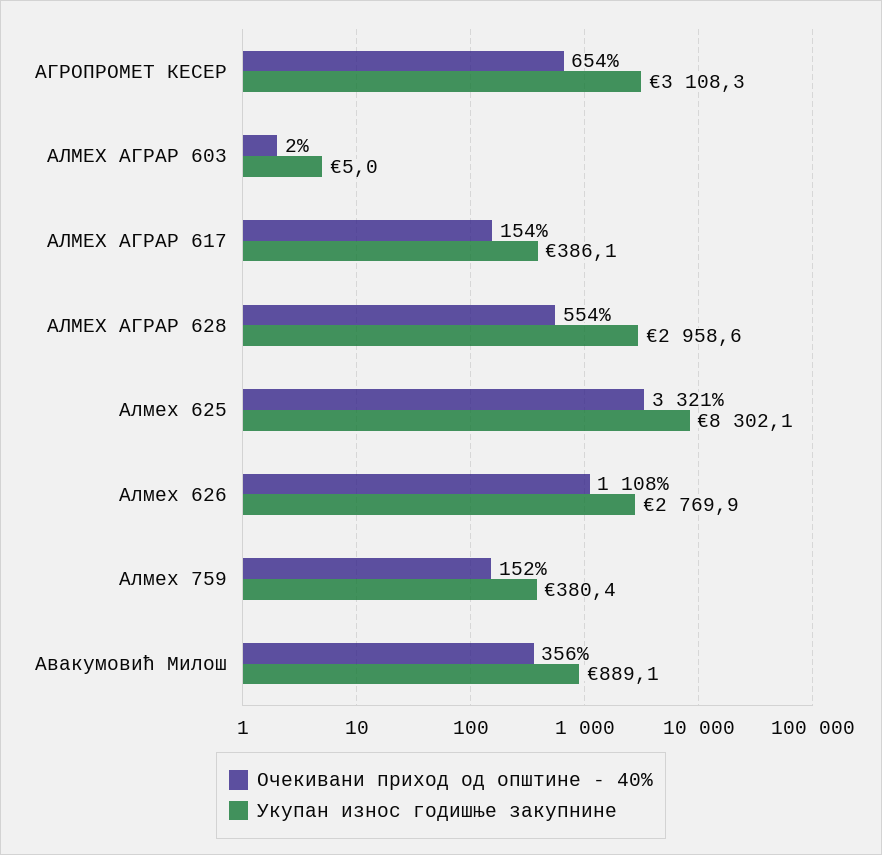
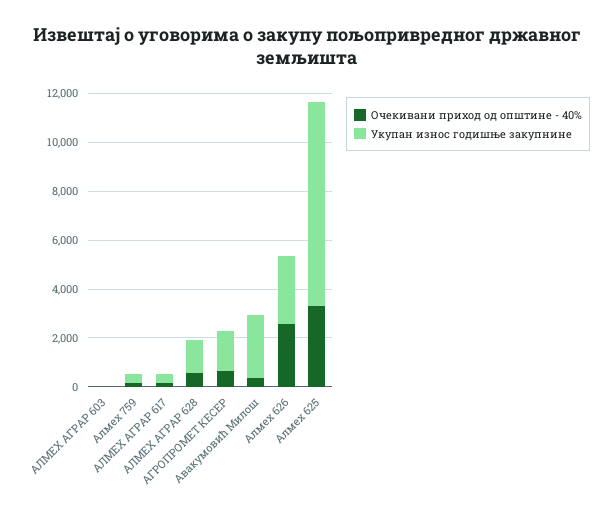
  {
    "Очекивани приход од општине - 40%": {
      "АГРОПРОМЕТ КЕСЕР": 654,
      "АЛМЕX АГРАР 603": 2,
      "АЛМЕX АГРАР 617": 154,
      "АЛМЕX АГРАР 628": 554,
      "Алмеx 625": 3321,
-     "Алмеx 626": 1108,
+     "Алмеx 626": 2500,
      "Алмеx 759": 152,
      "Авакумовић Милош": 356
    },
    "Укупан износ годишње закупнине": {
-     "АГРОПРОМЕТ КЕСЕР": 3108.3,
+     "АГРОПРОМЕТ КЕСЕР": 1500,
      "АЛМЕX АГРАР 603": 5,
      "АЛМЕX АГРАР 617": 386.1,
-     "АЛМЕX АГРАР 628": 2958.6,
+     "АЛМЕX АГРАР 628": 1500,
      "Алмеx 625": 8302.1,
      "Алмеx 626": 2769.9,
      "Алмеx 759": 380.4,
-     "Авакумовић Милош": 889.1
+     "Авакумовић Милош": 2500
    }
  }

